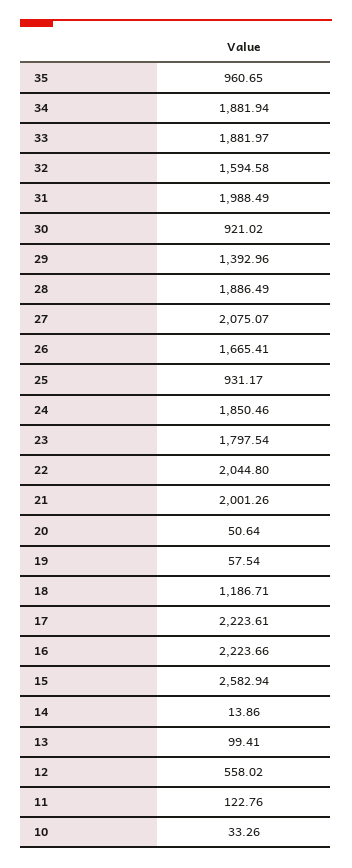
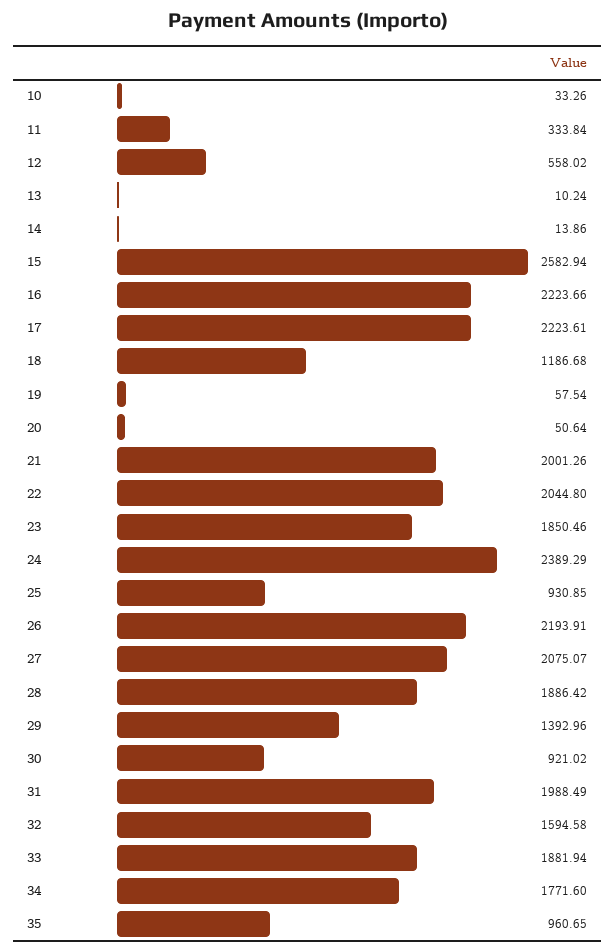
  {
    "35": 960.65,
-   "34": 1881.94,
+   "34": 1771.6,
-   "33": 1881.97,
+   "33": 1881.94,
    "32": 1594.58,
    "31": 1988.49,
    "30": 921.02,
    "29": 1392.96,
-   "28": 1886.49,
+   "28": 1886.42,
    "27": 2075.07,
-   "26": 1665.41,
+   "26": 2193.91,
-   "25": 931.17,
+   "25": 930.85,
-   "24": 1850.46,
+   "24": 2389.29,
-   "23": 1797.54,
+   "23": 1850.46,
    "22": 2044.8,
    "21": 2001.26,
    "20": 50.64,
    "19": 57.54,
-   "18": 1186.71,
+   "18": 1186.68,
    "17": 2223.61,
    "16": 2223.66,
    "15": 2582.94,
    "14": 13.86,
-   "13": 99.41,
+   "13": 10.24,
    "12": 558.02,
-   "11": 122.76,
+   "11": 333.84,
    "10": 33.26
  }

